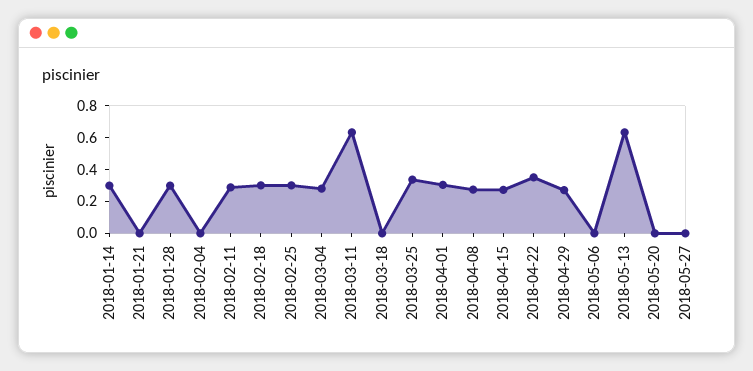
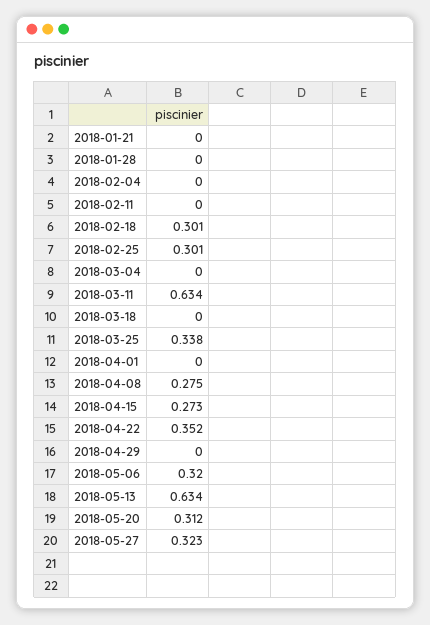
  {
-   "2018-01-14": 0.3,
    "2018-01-21": 0,
-   "2018-01-28": 0.3,
+   "2018-01-28": 0,
    "2018-02-04": 0,
-   "2018-02-11": 0.3,
+   "2018-02-11": 0,
    "2018-02-18": 0.301,
    "2018-02-25": 0.301,
-   "2018-03-04": 0.3,
+   "2018-03-04": 0,
    "2018-03-11": 0.634,
    "2018-03-18": 0,
    "2018-03-25": 0.338,
-   "2018-04-01": 0.3,
+   "2018-04-01": 0,
    "2018-04-08": 0.275,
    "2018-04-15": 0.273,
    "2018-04-22": 0.352,
-   "2018-04-29": 0.3,
+   "2018-04-29": 0,
-   "2018-05-06": 0,
+   "2018-05-06": 0.32,
    "2018-05-13": 0.634,
-   "2018-05-20": 0,
+   "2018-05-20": 0.312,
-   "2018-05-27": 0
+   "2018-05-27": 0.323
  }

